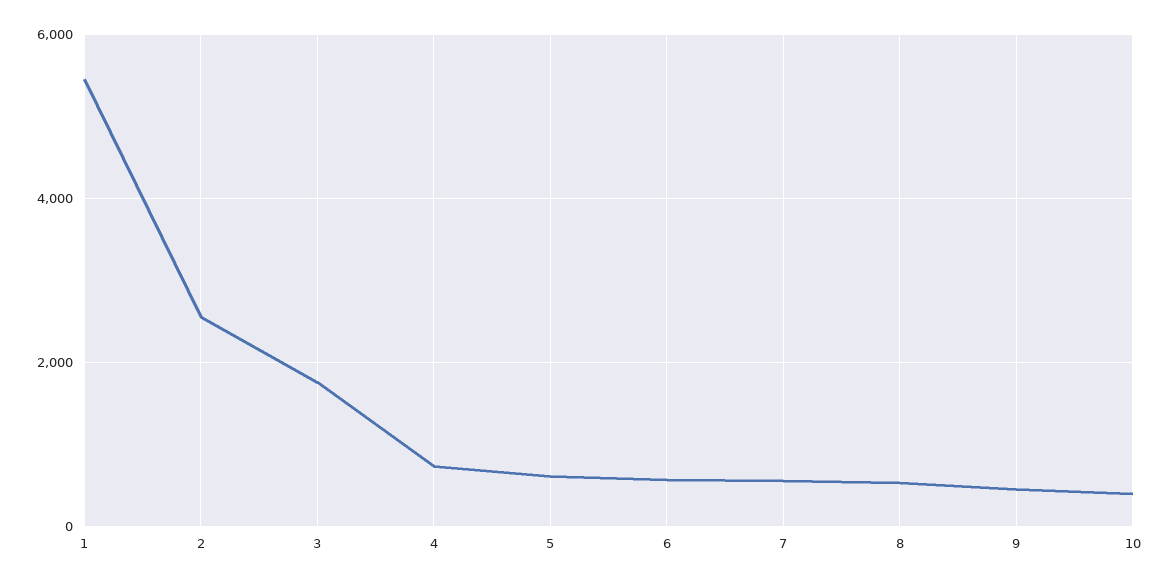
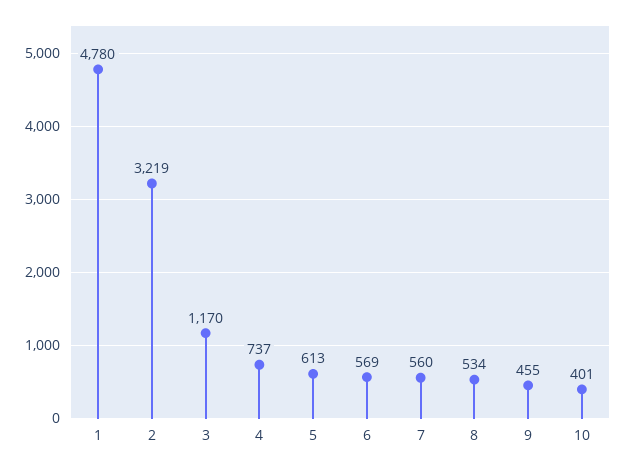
  {
-   "1": 5400,
+   "1": 4780,
-   "2": 2600,
+   "2": 3219,
-   "3": 1800,
+   "3": 1170,
    "4": 737,
    "5": 613,
    "6": 569,
    "7": 560,
    "8": 534,
    "9": 455,
    "10": 401
  }

